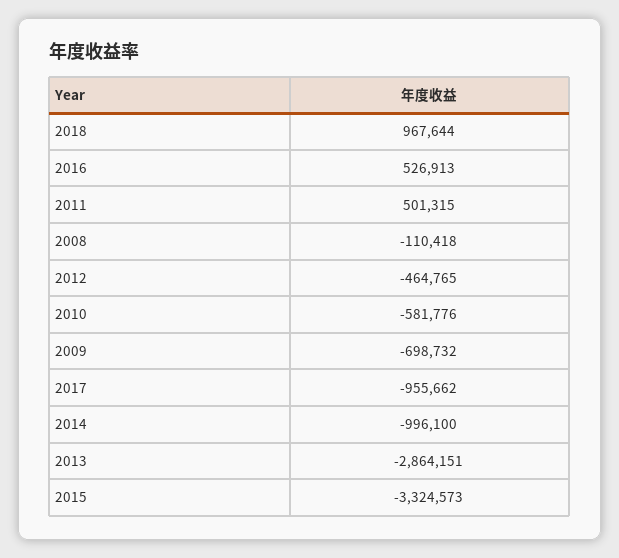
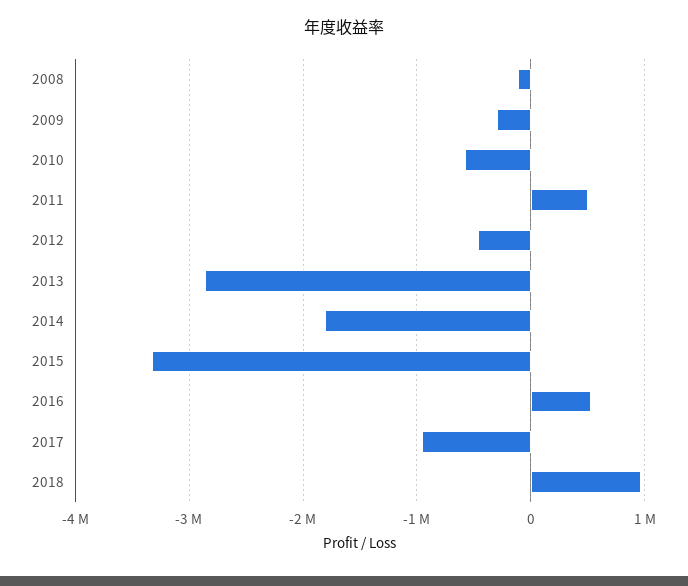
  {
    "2018": 967644,
    "2016": 526913,
    "2011": 501315,
    "2008": -110418,
    "2012": -464765,
    "2010": -581776,
-   "2009": -698732,
+   "2009": -300000,
    "2017": -955662,
-   "2014": -996100,
+   "2014": -1800000,
    "2013": -2864151,
    "2015": -3324573
  }

